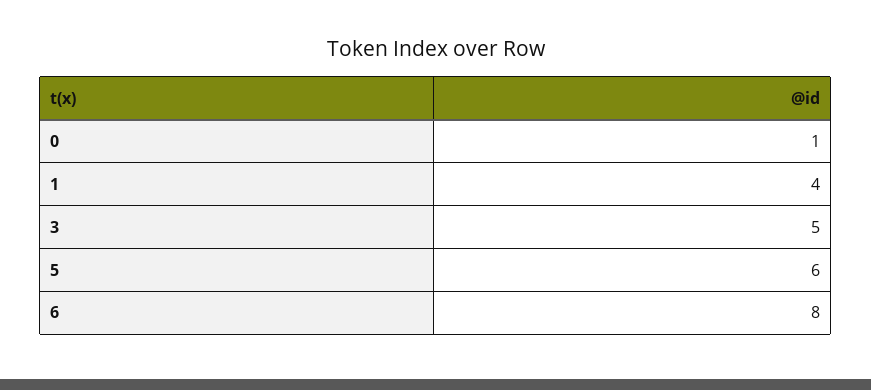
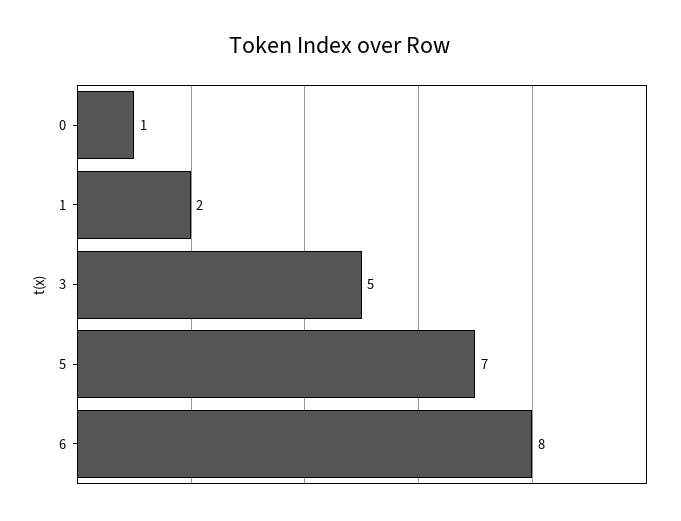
  {
    "0": 1,
-   "1": 4,
+   "1": 2,
    "3": 5,
-   "5": 6,
+   "5": 7,
    "6": 8
  }

